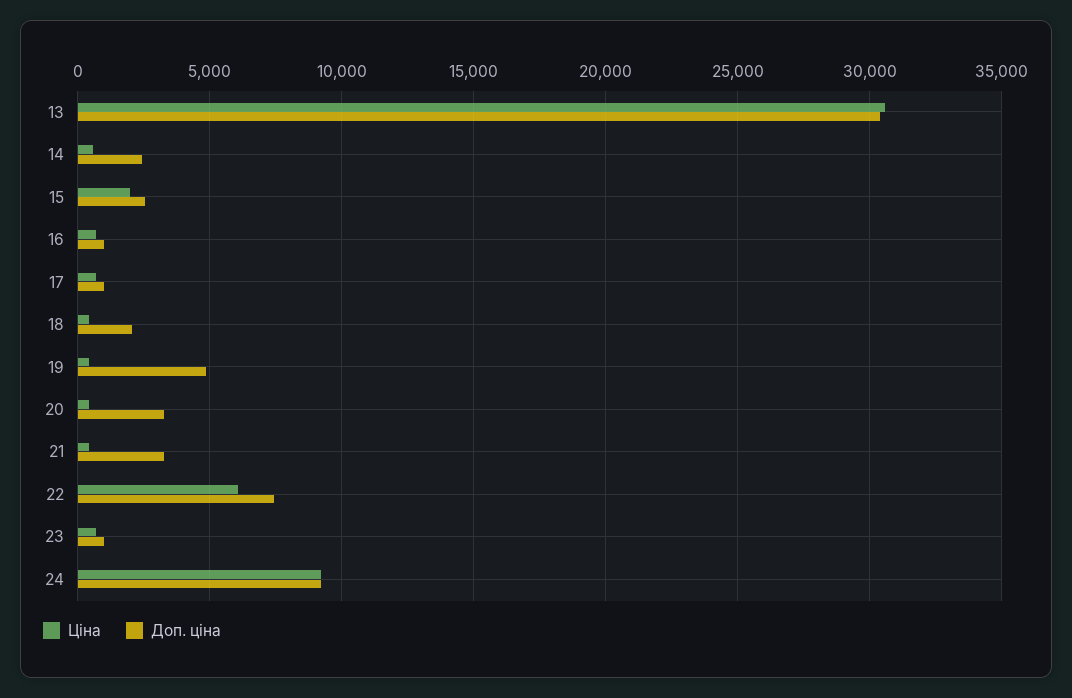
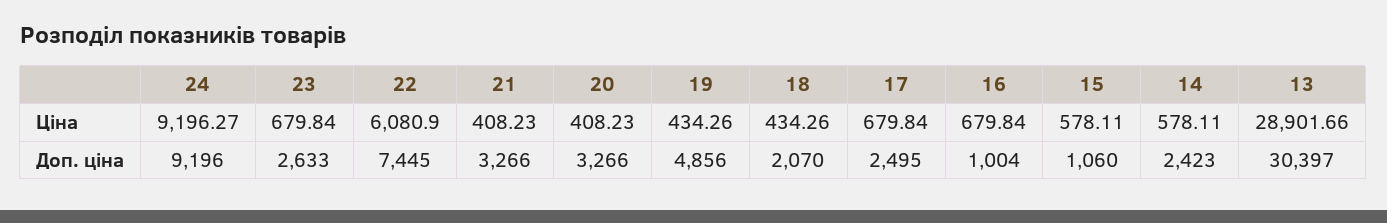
  {
    "Ціна": {
-     "13": 30500,
+     "13": 28901.66,
      "14": 578.11,
-     "15": 2000,
+     "15": 578.11,
      "16": 679.84,
      "17": 679.84,
      "18": 434.26,
      "19": 434.26,
      "20": 408.23,
      "21": 408.23,
      "22": 6080.9,
      "23": 679.84,
      "24": 9196.27
    },
    "Доп. ціна": {
      "13": 30397,
      "14": 2423,
-     "15": 2500,
+     "15": 1060,
      "16": 1004,
-     "17": 1000,
+     "17": 2495,
      "18": 2070,
      "19": 4856,
      "20": 3266,
      "21": 3266,
      "22": 7445,
-     "23": 1000,
+     "23": 2633,
      "24": 9196
    }
  }

